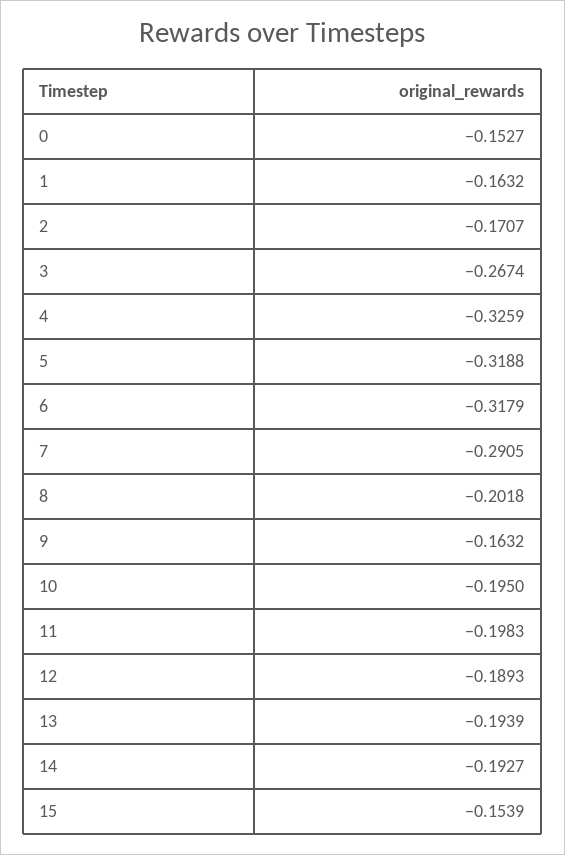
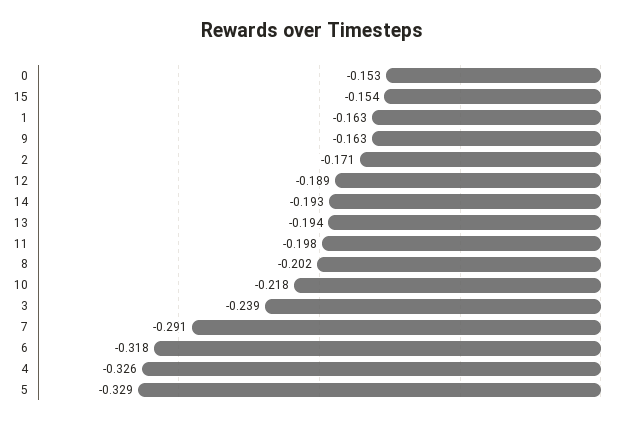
  {
    "0": -0.1527,
    "1": -0.1632,
    "2": -0.1707,
-   "3": -0.2674,
+   "3": -0.239,
    "4": -0.3259,
-   "5": -0.3188,
+   "5": -0.329,
    "6": -0.3179,
    "7": -0.2905,
    "8": -0.2018,
    "9": -0.1632,
-   "10": -0.195,
+   "10": -0.218,
    "11": -0.1983,
    "12": -0.1893,
    "13": -0.1939,
    "14": -0.1927,
    "15": -0.1539
  }

